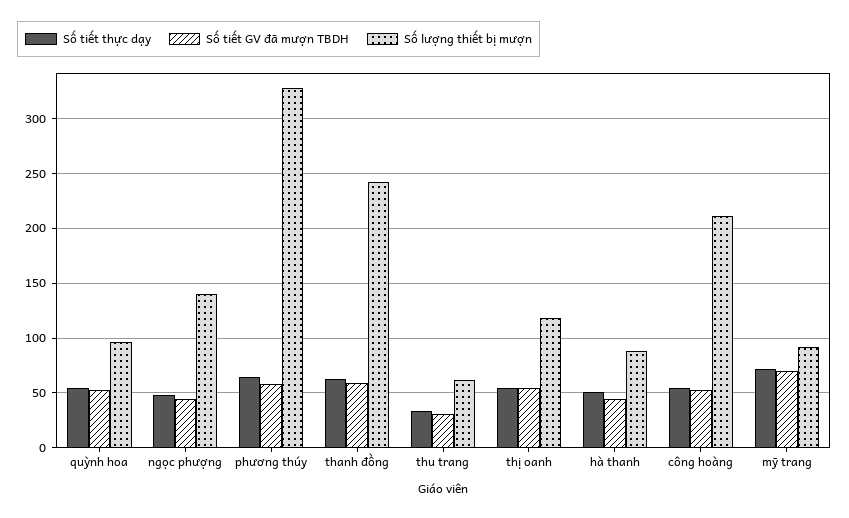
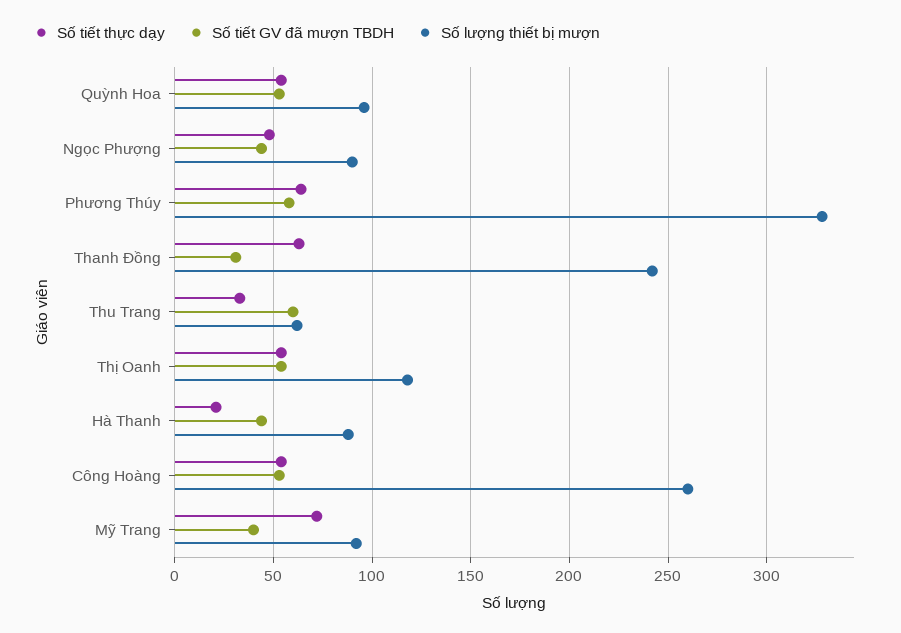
  {
    "Số tiết thực dạy": {
      "quỳnh hoa": 55,
      "ngọc phượng": 50,
      "phương thúy": 65,
      "thanh đồng": 65,
      "thu trang": 35,
      "thị oanh": 55,
-     "hà thanh": 50,
+     "hà thanh": 20,
      "công hoàng": 55,
      "mỹ trang": 70
    },
    "Số tiết GV đã mượn TBDH": {
      "quỳnh hoa": 55,
      "ngọc phượng": 45,
      "phương thúy": 60,
-     "thanh đồng": 60,
+     "thanh đồng": 30,
-     "thu trang": 30,
+     "thu trang": 60,
      "thị oanh": 55,
      "hà thanh": 45,
      "công hoàng": 55,
-     "mỹ trang": 70
+     "mỹ trang": 40
    },
    "Số lượng thiết bị mượn": {
      "quỳnh hoa": 95,
-     "ngọc phượng": 140,
+     "ngọc phượng": 90,
      "phương thúy": 330,
      "thanh đồng": 240,
      "thu trang": 60,
      "thị oanh": 120,
      "hà thanh": 90,
-     "công hoàng": 210,
+     "công hoàng": 260,
      "mỹ trang": 90
    }
  }

